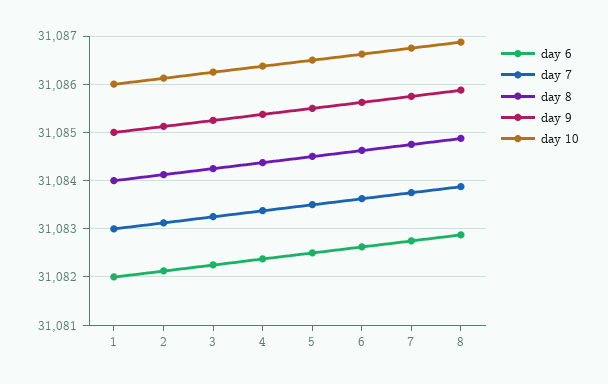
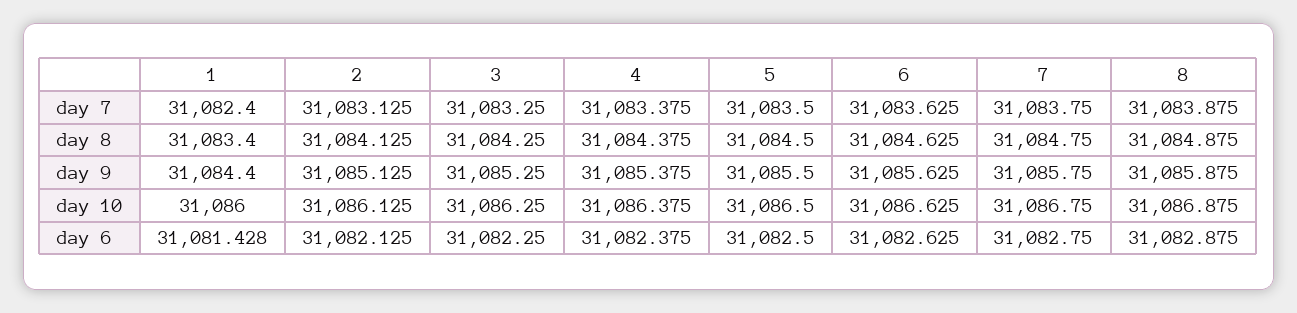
  {
    "day 6": {
-     "1": 31082,
+     "1": 31081.428,
      "2": 31082.125,
      "3": 31082.25,
      "4": 31082.375,
      "5": 31082.5,
      "6": 31082.625,
      "7": 31082.75,
      "8": 31082.875
    },
    "day 7": {
-     "1": 31083,
+     "1": 31082.4,
      "2": 31083.125,
      "3": 31083.25,
      "4": 31083.375,
      "5": 31083.5,
      "6": 31083.625,
      "7": 31083.75,
      "8": 31083.875
    },
    "day 8": {
-     "1": 31084,
+     "1": 31083.4,
      "2": 31084.125,
      "3": 31084.25,
      "4": 31084.375,
      "5": 31084.5,
      "6": 31084.625,
      "7": 31084.75,
      "8": 31084.875
    },
    "day 9": {
-     "1": 31085,
+     "1": 31084.4,
      "2": 31085.125,
      "3": 31085.25,
      "4": 31085.375,
      "5": 31085.5,
      "6": 31085.625,
      "7": 31085.75,
      "8": 31085.875
    },
    "day 10": {
      "1": 31086,
      "2": 31086.125,
      "3": 31086.25,
      "4": 31086.375,
      "5": 31086.5,
      "6": 31086.625,
      "7": 31086.75,
      "8": 31086.875
    }
  }

